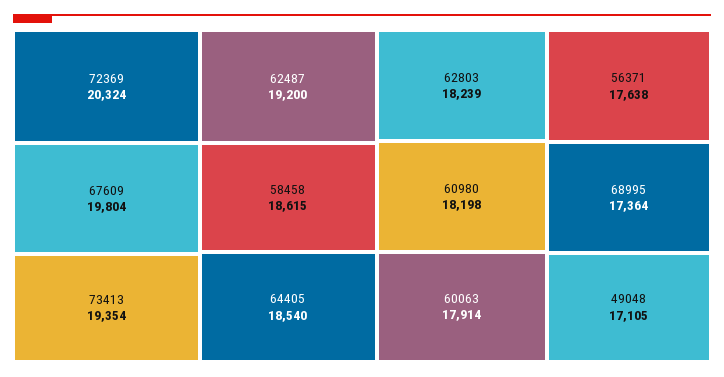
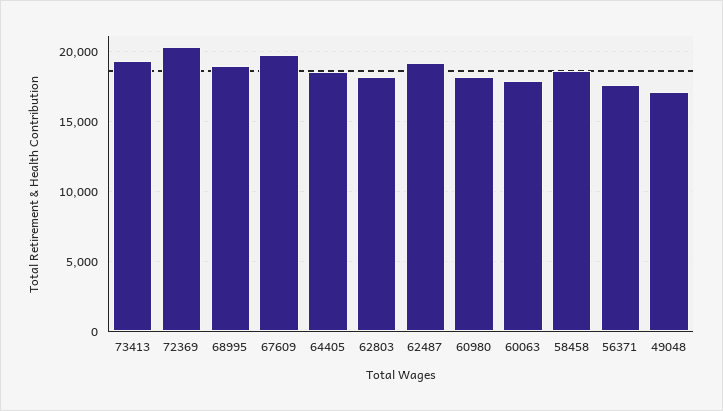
  {
    "72369": 20324,
    "67609": 19804,
    "73413": 19354,
    "62487": 19200,
    "58458": 18615,
    "64405": 18540,
    "62803": 18239,
    "60980": 18198,
    "60063": 17914,
    "56371": 17638,
-   "68995": 17364,
+   "68995": 19000,
    "49048": 17105
  }

